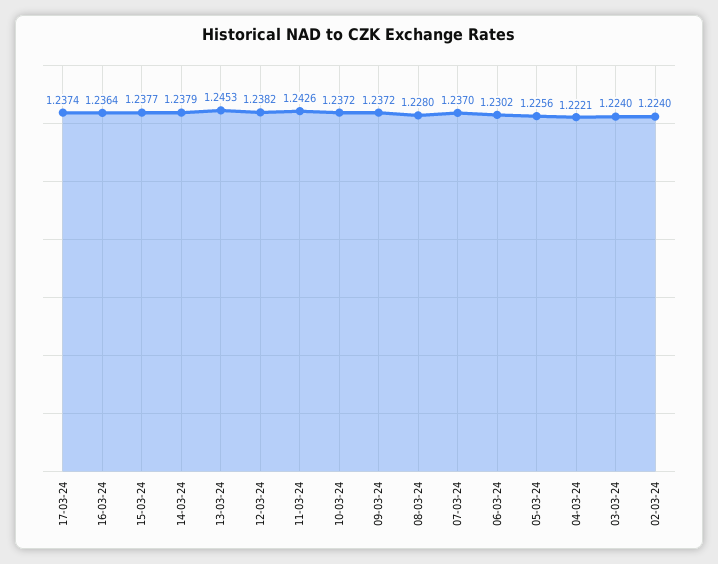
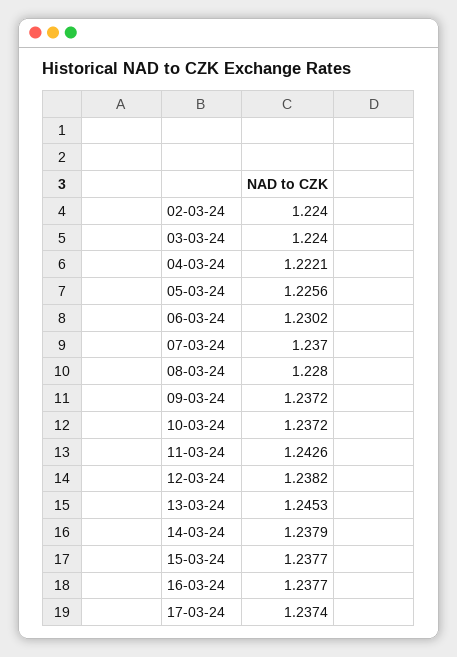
  {
    "17-03-24": 1.2374,
-   "16-03-24": 1.2364,
+   "16-03-24": 1.2377,
    "15-03-24": 1.2377,
    "14-03-24": 1.2379,
    "13-03-24": 1.2453,
    "12-03-24": 1.2382,
    "11-03-24": 1.2426,
    "10-03-24": 1.2372,
    "09-03-24": 1.2372,
    "08-03-24": 1.228,
    "07-03-24": 1.237,
    "06-03-24": 1.2302,
    "05-03-24": 1.2256,
    "04-03-24": 1.2221,
    "03-03-24": 1.224,
    "02-03-24": 1.224
  }

